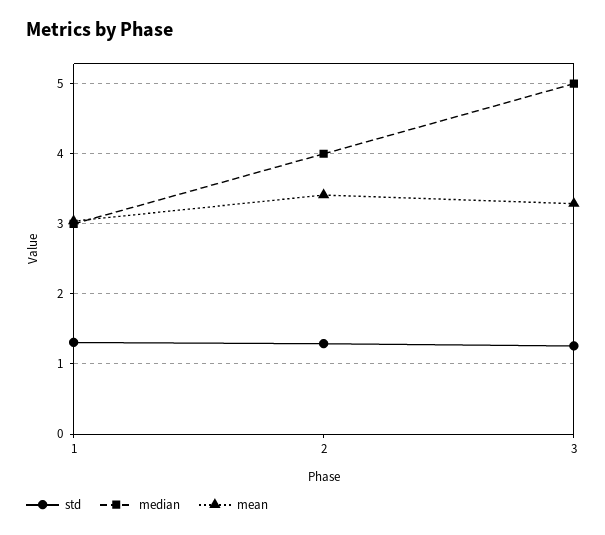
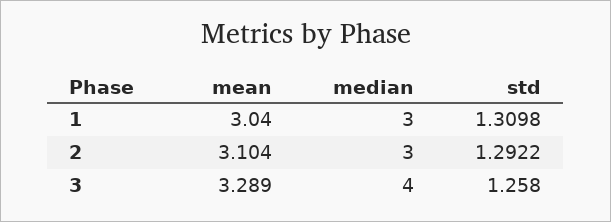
  {
    "std": {
      "1": 1.3098,
      "2": 1.2922,
      "3": 1.258
    },
    "median": {
      "1": 3,
-     "2": 4,
+     "2": 3,
-     "3": 5
+     "3": 4
    },
    "mean": {
      "1": 3.04,
-     "2": 3.4,
+     "2": 3.104,
      "3": 3.289
    }
  }

